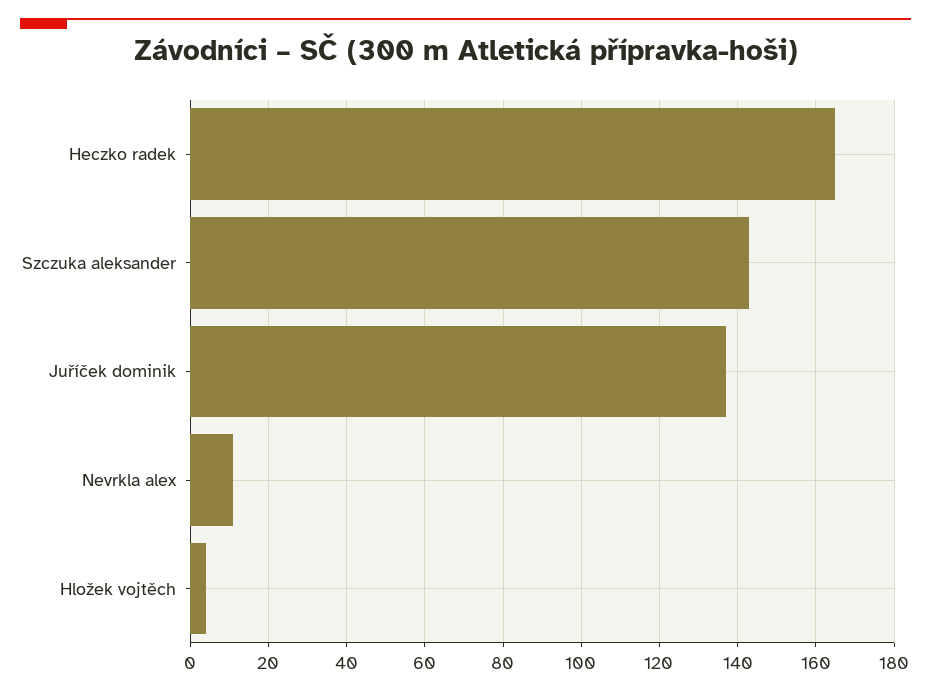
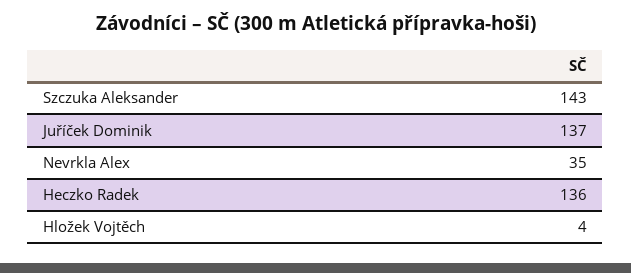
  {
-   "Heczko radek": 165,
+   "Heczko radek": 136,
    "Szczuka aleksander": 143,
    "Juříček dominik": 137,
-   "Nevrkla alex": 10,
+   "Nevrkla alex": 35,
    "Hložek vojtěch": 4
  }

